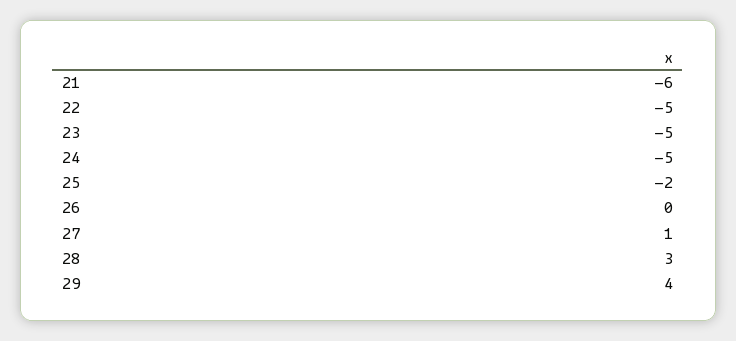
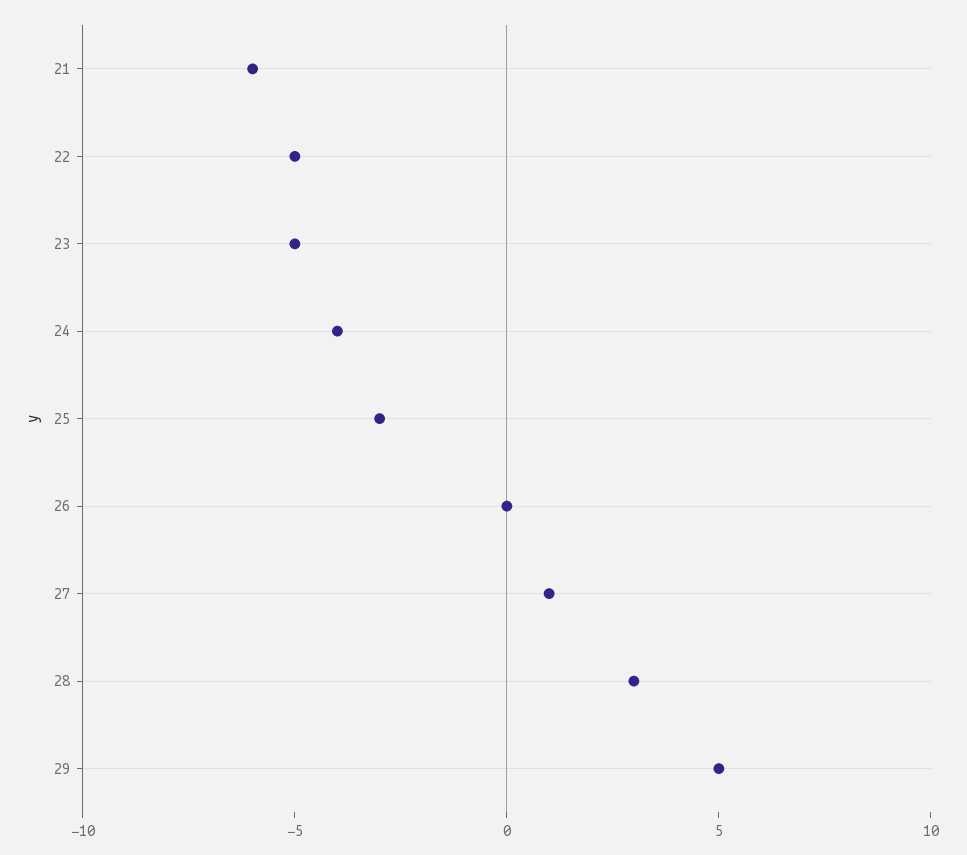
  {
    "21": -6,
    "22": -5,
    "23": -5,
-   "24": -5,
+   "24": -4,
-   "25": -2,
+   "25": -3,
    "26": 0,
    "27": 1,
    "28": 3,
-   "29": 4
+   "29": 5
  }

